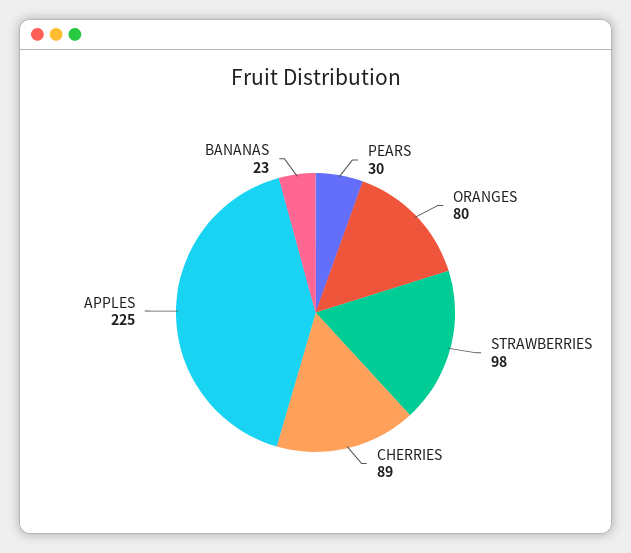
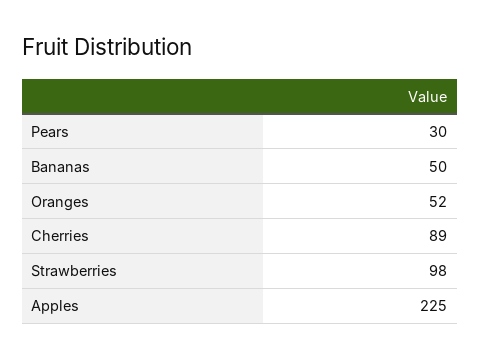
  {
    "PEARS": 30,
-   "ORANGES": 80,
+   "ORANGES": 52,
    "STRAWBERRIES": 98,
    "CHERRIES": 89,
    "APPLES": 225,
-   "BANANAS": 23
+   "BANANAS": 50
  }

